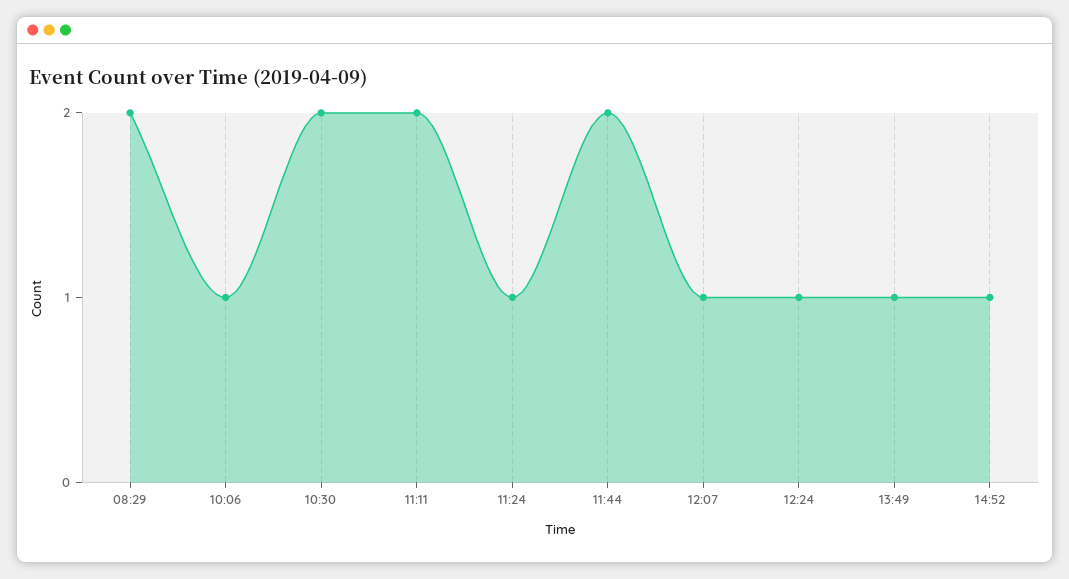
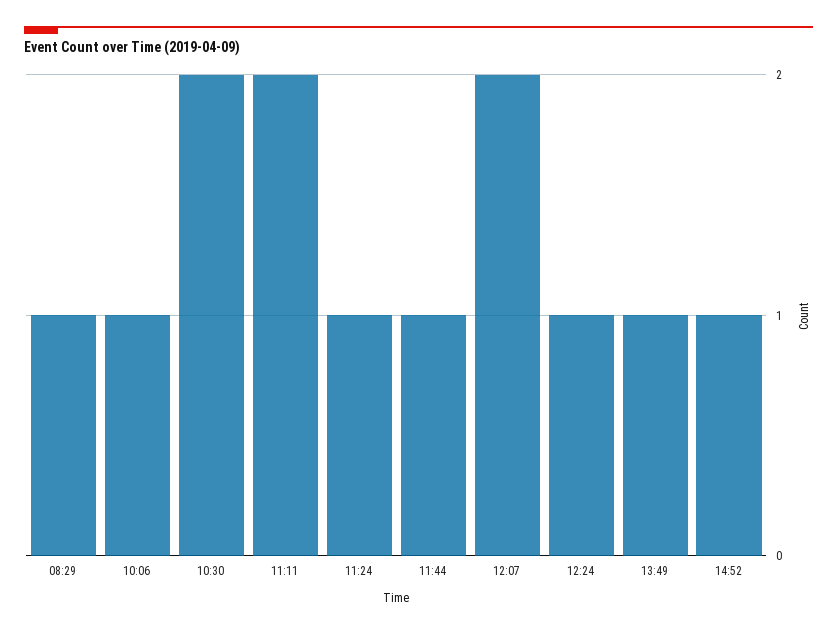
  {
-   "08:29": 2,
+   "08:29": 1,
    "10:06": 1,
    "10:30": 2,
    "11:11": 2,
    "11:24": 1,
-   "11:44": 2,
+   "11:44": 1,
-   "12:07": 1,
+   "12:07": 2,
    "12:24": 1,
    "13:49": 1,
    "14:52": 1
  }

